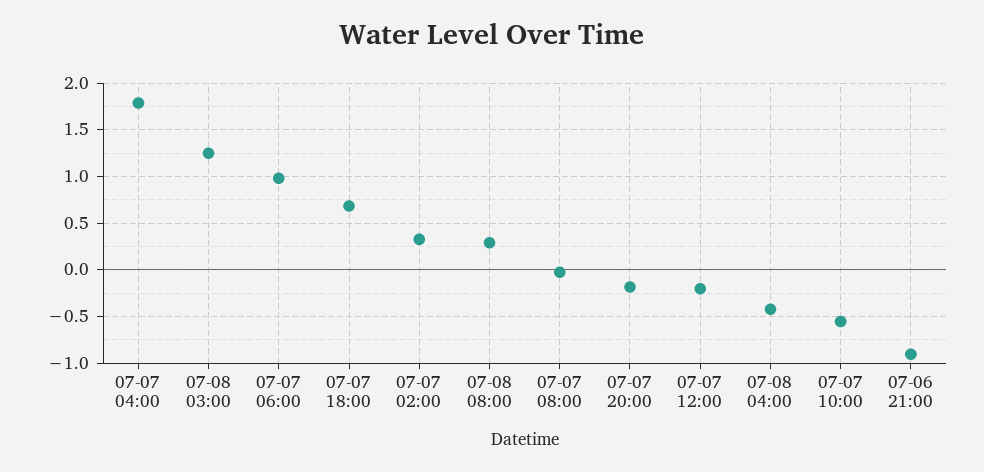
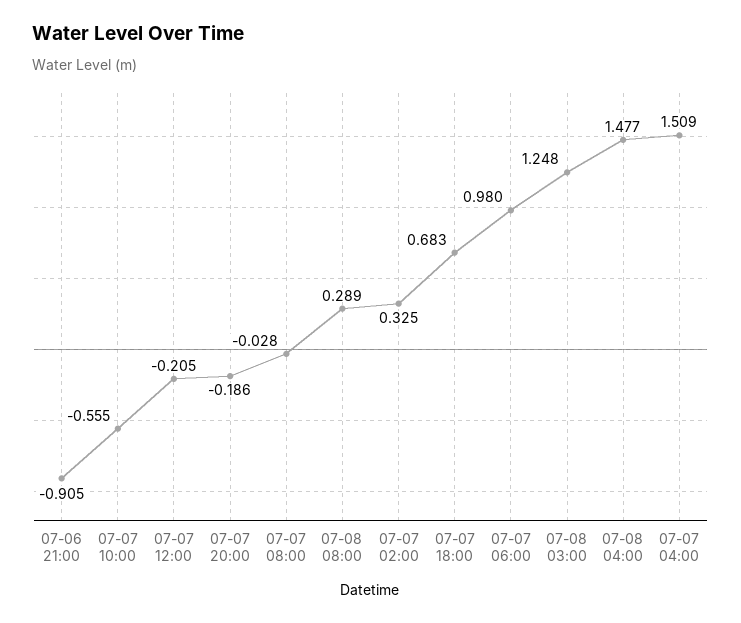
  {
-   "07-07 04:00": 1.8,
+   "07-07 04:00": 1.509,
    "07-08 03:00": 1.248,
    "07-07 06:00": 0.98,
    "07-07 18:00": 0.683,
    "07-07 02:00": 0.325,
    "07-08 08:00": 0.289,
    "07-07 08:00": -0.028,
    "07-07 20:00": -0.186,
    "07-07 12:00": -0.205,
-   "07-08 04:00": -0.4,
+   "07-08 04:00": 1.477,
    "07-07 10:00": -0.555,
    "07-06 21:00": -0.905
  }

